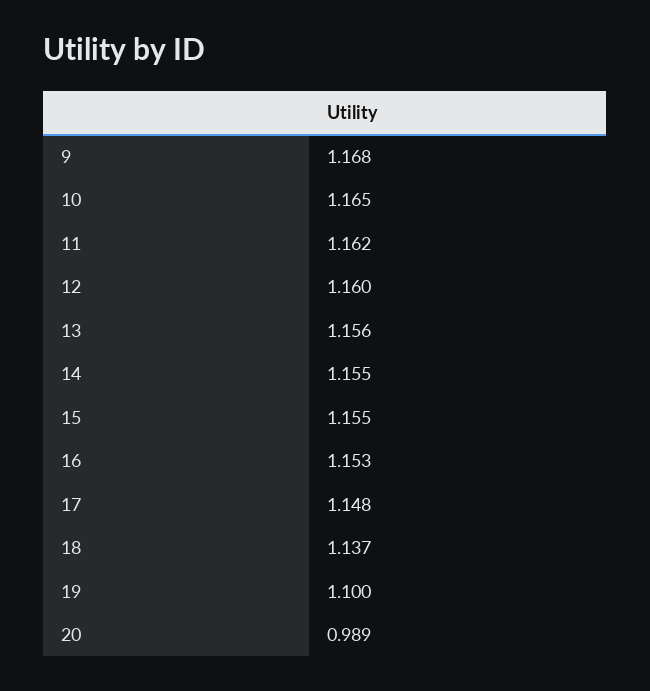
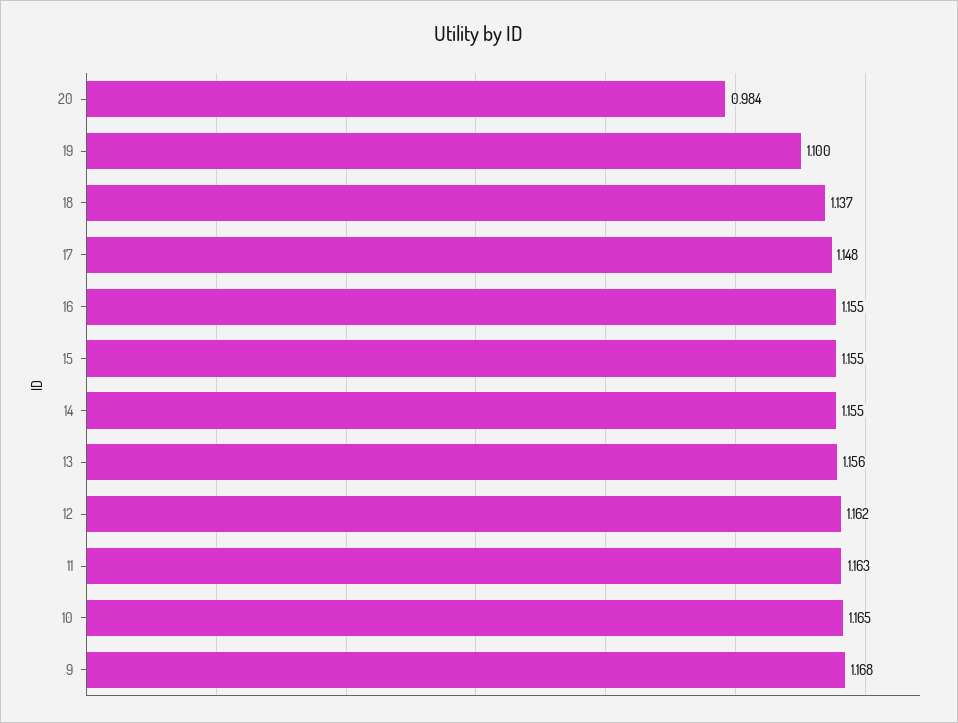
  {
    "9": 1.168,
    "10": 1.165,
-   "11": 1.162,
+   "11": 1.163,
-   "12": 1.16,
+   "12": 1.162,
    "13": 1.156,
    "14": 1.155,
    "15": 1.155,
-   "16": 1.153,
+   "16": 1.155,
    "17": 1.148,
    "18": 1.137,
    "19": 1.1,
-   "20": 0.989
+   "20": 0.984
  }

